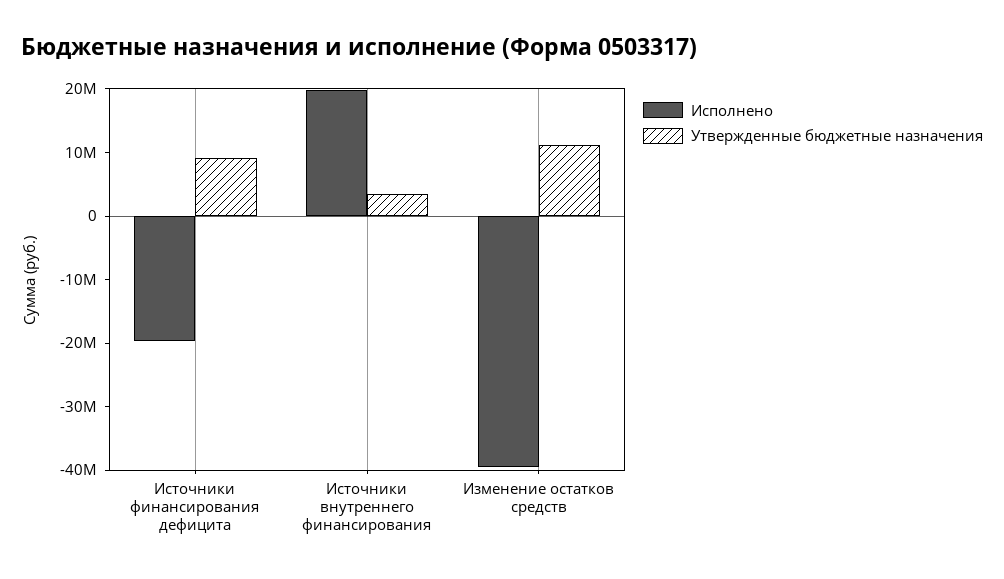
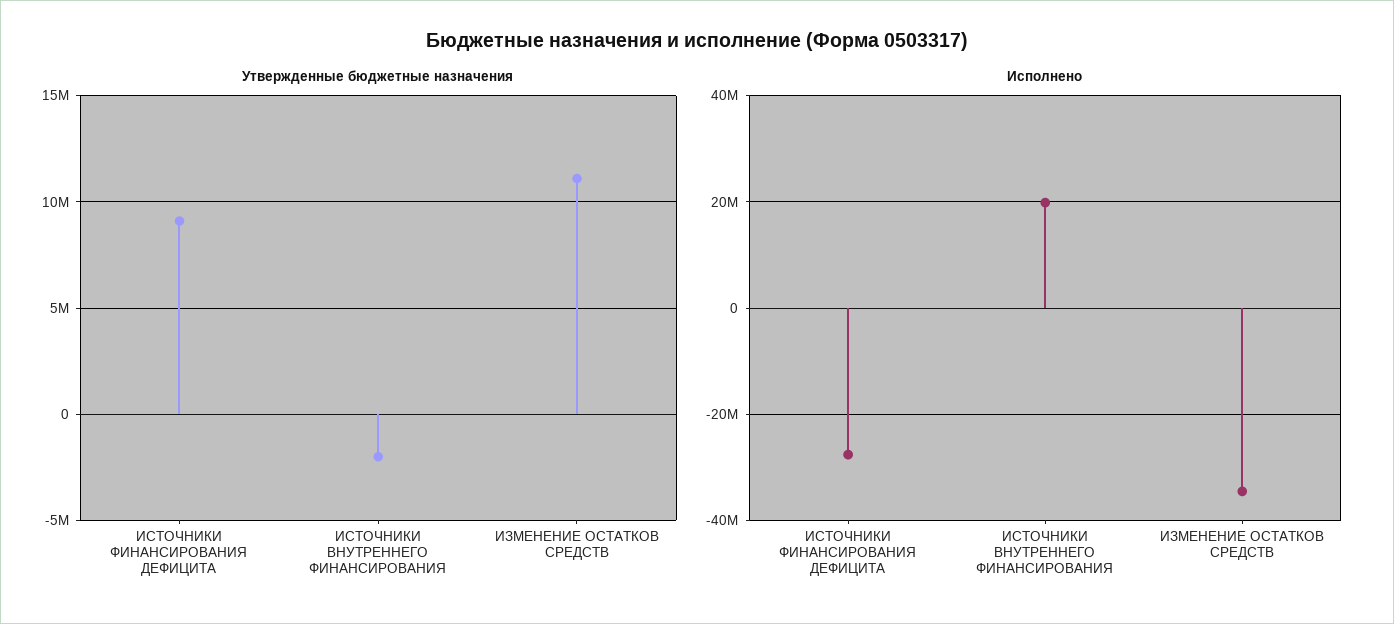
  {
    "Исполнено": {
-     "Источники финансирования дефицита": -20000000,
+     "Источники финансирования дефицита": -28000000,
      "Источники внутреннего финансирования": 20000000,
-     "Изменение остатков средств": -40000000
+     "Изменение остатков средств": -34000000
    },
    "Утвержденные бюджетные назначения": {
      "Источники финансирования дефицита": 9000000,
-     "Источники внутреннего финансирования": 4000000,
+     "Источники внутреннего финансирования": -2000000,
      "Изменение остатков средств": 11000000
    }
  }

